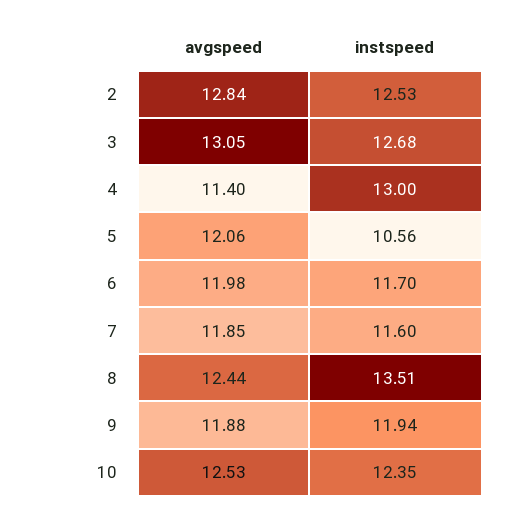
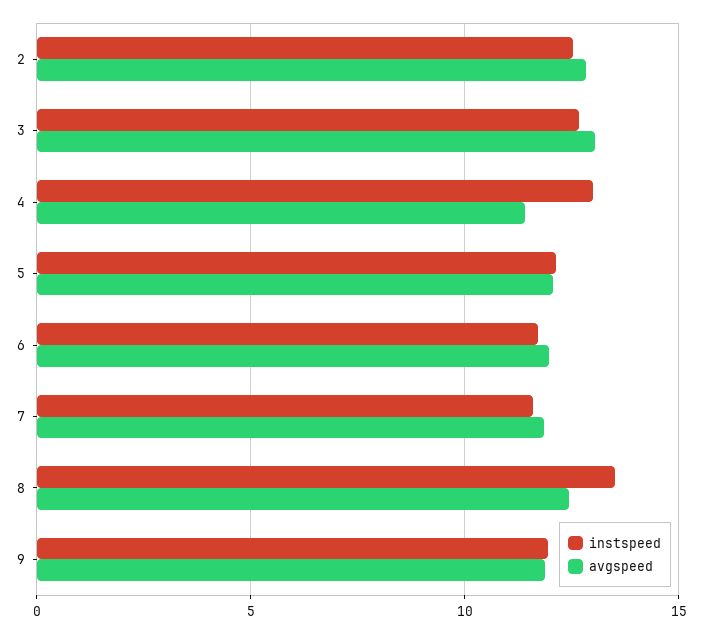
  {
    "avgspeed": {
      "2": 12.84,
      "3": 13.05,
      "4": 11.4,
      "5": 12.06,
      "6": 11.98,
      "7": 11.85,
      "8": 12.44,
-     "9": 11.88,
+     "9": 11.88
-     "10": 12.53
    },
    "instspeed": {
      "2": 12.53,
      "3": 12.68,
      "4": 13,
-     "5": 10.56,
+     "5": 12,
      "6": 11.7,
      "7": 11.6,
      "8": 13.51,
-     "9": 11.94,
+     "9": 11.94
-     "10": 12.35
    }
  }

